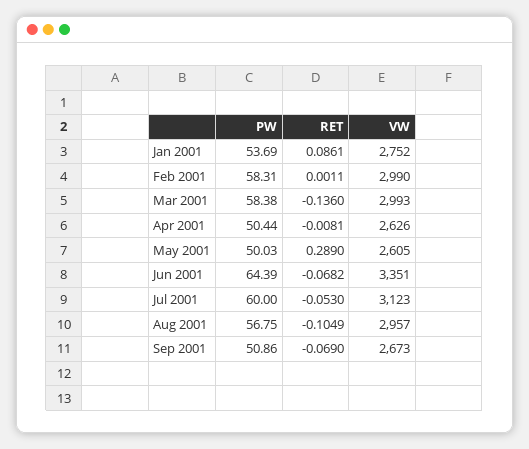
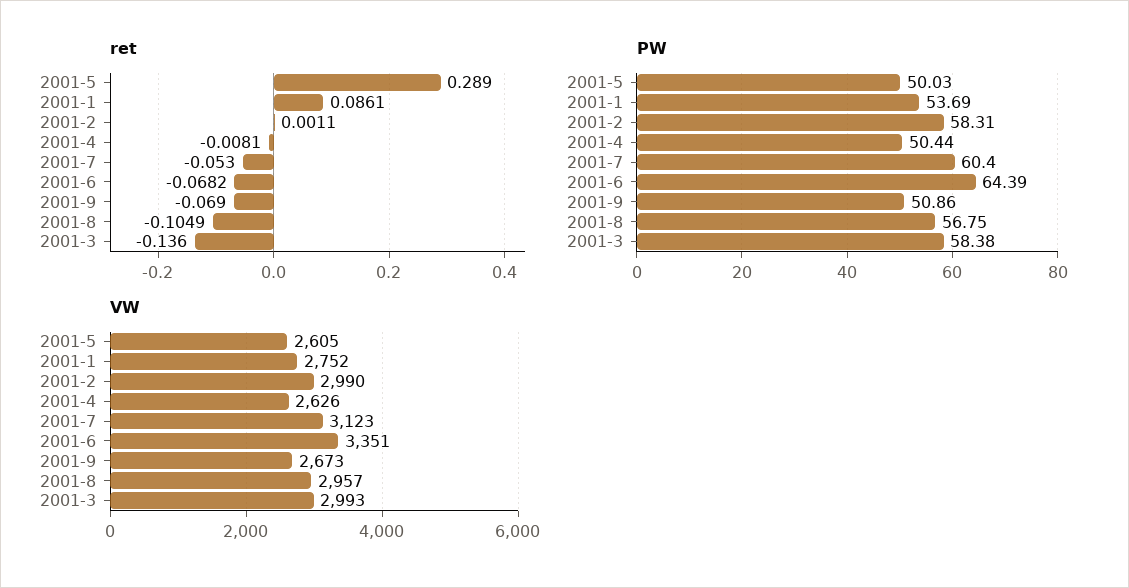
  {
    "PW": {
      "Jan 2001": 53.69,
      "Feb 2001": 58.31,
      "Mar 2001": 58.38,
      "Apr 2001": 50.44,
      "May 2001": 50.03,
      "Jun 2001": 64.39,
-     "Jul 2001": 60,
+     "Jul 2001": 60.4,
      "Aug 2001": 56.75,
      "Sep 2001": 50.86
    },
    "RET": {
      "Jan 2001": 0.0861,
      "Feb 2001": 0.0011,
      "Mar 2001": -0.136,
      "Apr 2001": -0.0081,
      "May 2001": 0.289,
      "Jun 2001": -0.0682,
      "Jul 2001": -0.053,
      "Aug 2001": -0.1049,
      "Sep 2001": -0.069
    },
    "VW": {
      "Jan 2001": 2752,
      "Feb 2001": 2990,
      "Mar 2001": 2993,
      "Apr 2001": 2626,
      "May 2001": 2605,
      "Jun 2001": 3351,
      "Jul 2001": 3123,
      "Aug 2001": 2957,
      "Sep 2001": 2673
    }
  }

